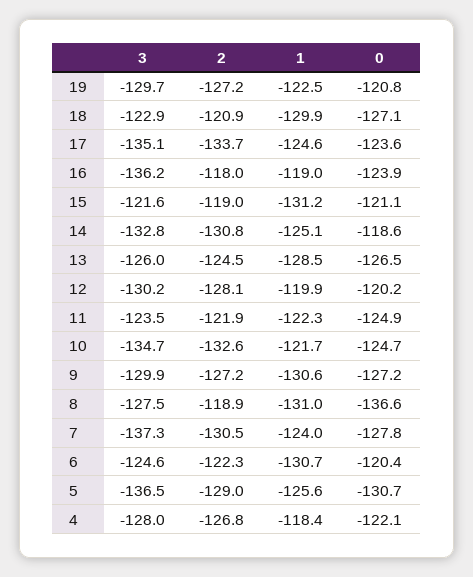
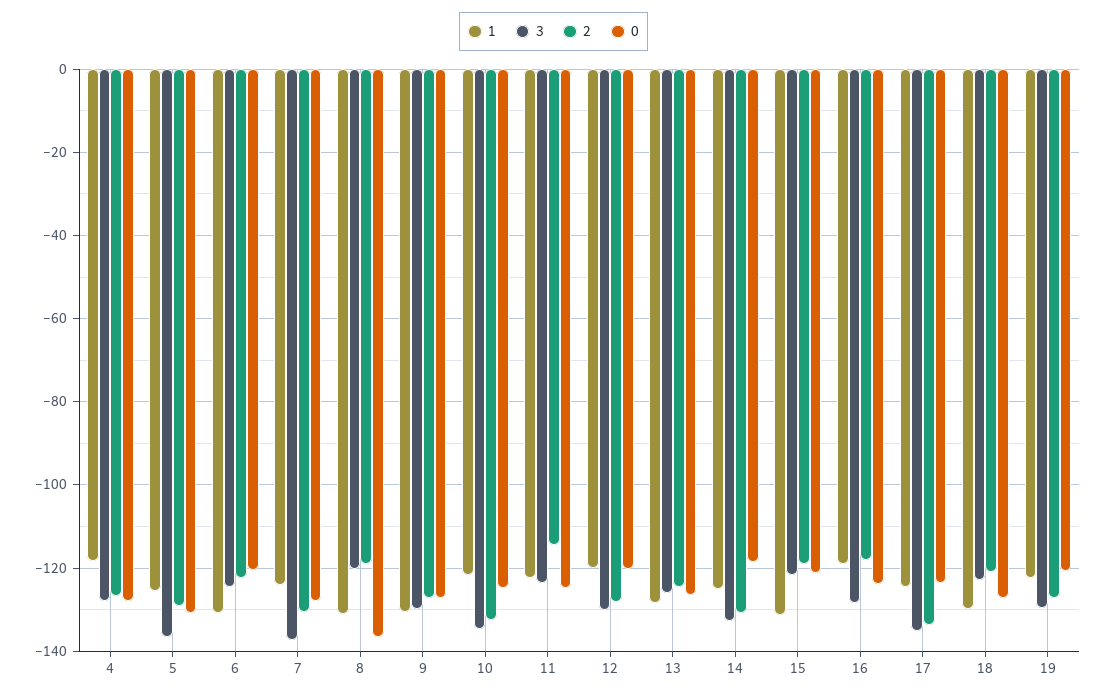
  {
    "3": {
      "19": -129.7,
      "18": -122.9,
      "17": -135.1,
-     "16": -136.2,
+     "16": -128,
      "15": -121.6,
      "14": -132.8,
      "13": -126,
      "12": -130.2,
      "11": -123.5,
      "10": -134.7,
      "9": -129.9,
-     "8": -127.5,
+     "8": -120,
      "7": -137.3,
      "6": -124.6,
      "5": -136.5,
      "4": -128
    },
    "2": {
      "19": -127.2,
      "18": -120.9,
      "17": -133.7,
      "16": -118,
      "15": -119,
      "14": -130.8,
      "13": -124.5,
      "12": -128.1,
-     "11": -121.9,
+     "11": -114,
      "10": -132.6,
      "9": -127.2,
      "8": -118.9,
      "7": -130.5,
      "6": -122.3,
      "5": -129,
      "4": -126.8
    },
    "1": {
      "19": -122.5,
      "18": -129.9,
      "17": -124.6,
      "16": -119,
      "15": -131.2,
      "14": -125.1,
      "13": -128.5,
      "12": -119.9,
      "11": -122.3,
      "10": -121.7,
      "9": -130.6,
      "8": -131,
      "7": -124,
      "6": -130.7,
      "5": -125.6,
      "4": -118.4
    },
    "0": {
      "19": -120.8,
      "18": -127.1,
      "17": -123.6,
      "16": -123.9,
      "15": -121.1,
      "14": -118.6,
      "13": -126.5,
      "12": -120.2,
      "11": -124.9,
      "10": -124.7,
      "9": -127.2,
      "8": -136.6,
      "7": -127.8,
      "6": -120.4,
      "5": -130.7,
-     "4": -122.1
+     "4": -128
    }
  }

